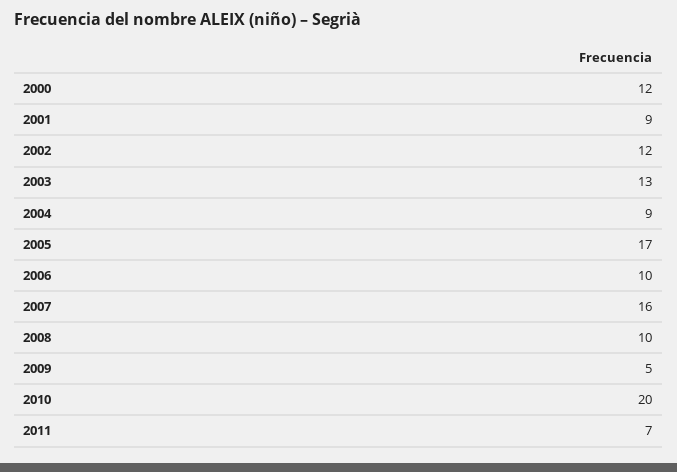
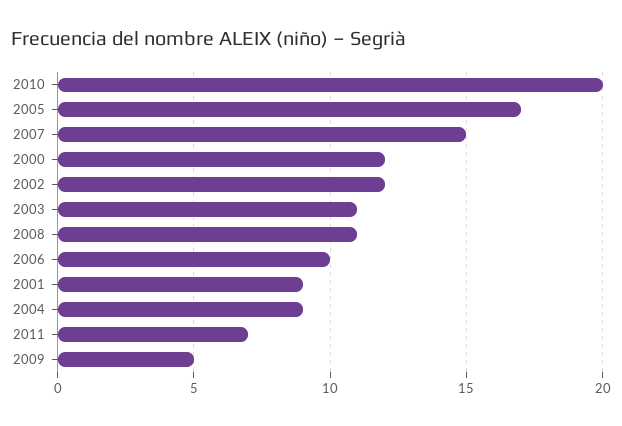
  {
    "2000": 12,
    "2001": 9,
    "2002": 12,
-   "2003": 13,
+   "2003": 11,
    "2004": 9,
    "2005": 17,
    "2006": 10,
-   "2007": 16,
+   "2007": 15,
-   "2008": 10,
+   "2008": 11,
    "2009": 5,
    "2010": 20,
    "2011": 7
  }

